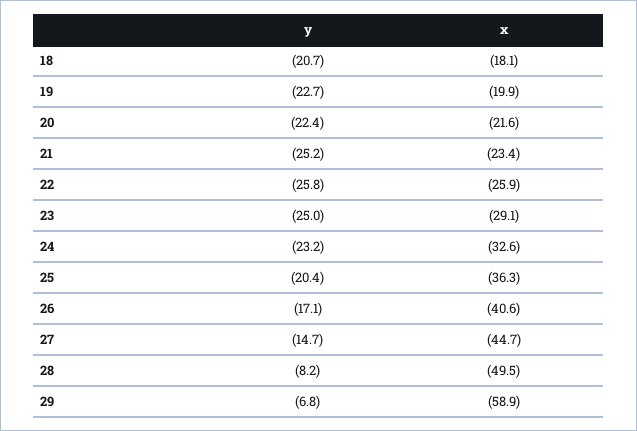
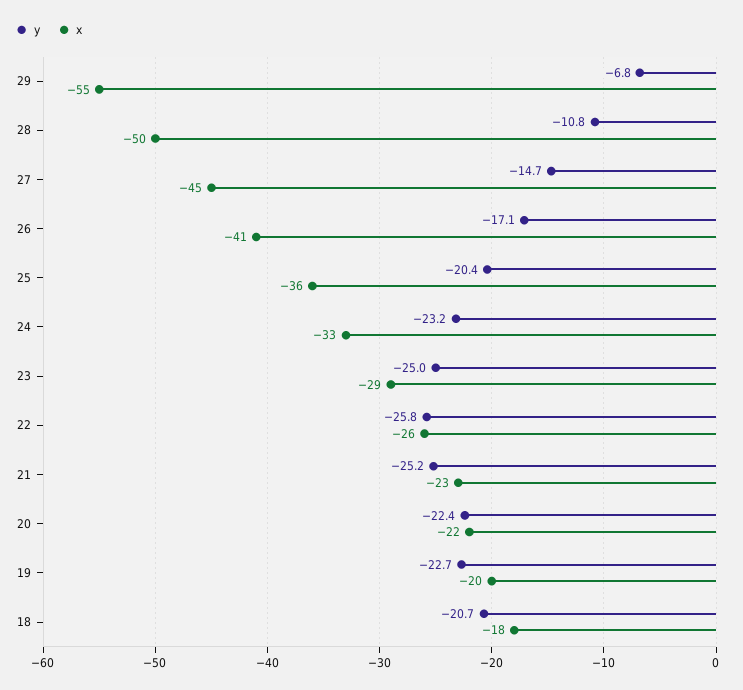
  {
    "y": {
      "18": -20.7,
      "19": -22.7,
      "20": -22.4,
      "21": -25.2,
      "22": -25.8,
      "23": -25,
      "24": -23.2,
      "25": -20.4,
      "26": -17.1,
      "27": -14.7,
-     "28": -8.2,
+     "28": -10.8,
      "29": -6.8
    },
    "x": {
      "18": -18.1,
      "19": -19.9,
      "20": -21.6,
      "21": -23.4,
      "22": -25.9,
      "23": -29.1,
      "24": -32.6,
      "25": -36.3,
      "26": -40.6,
      "27": -44.7,
      "28": -49.5,
-     "29": -58.9
+     "29": -55
    }
  }

